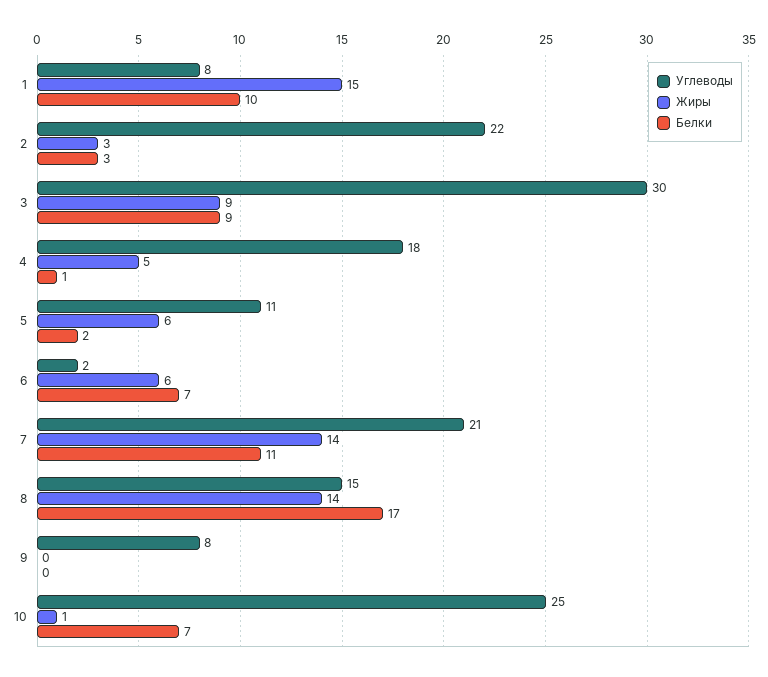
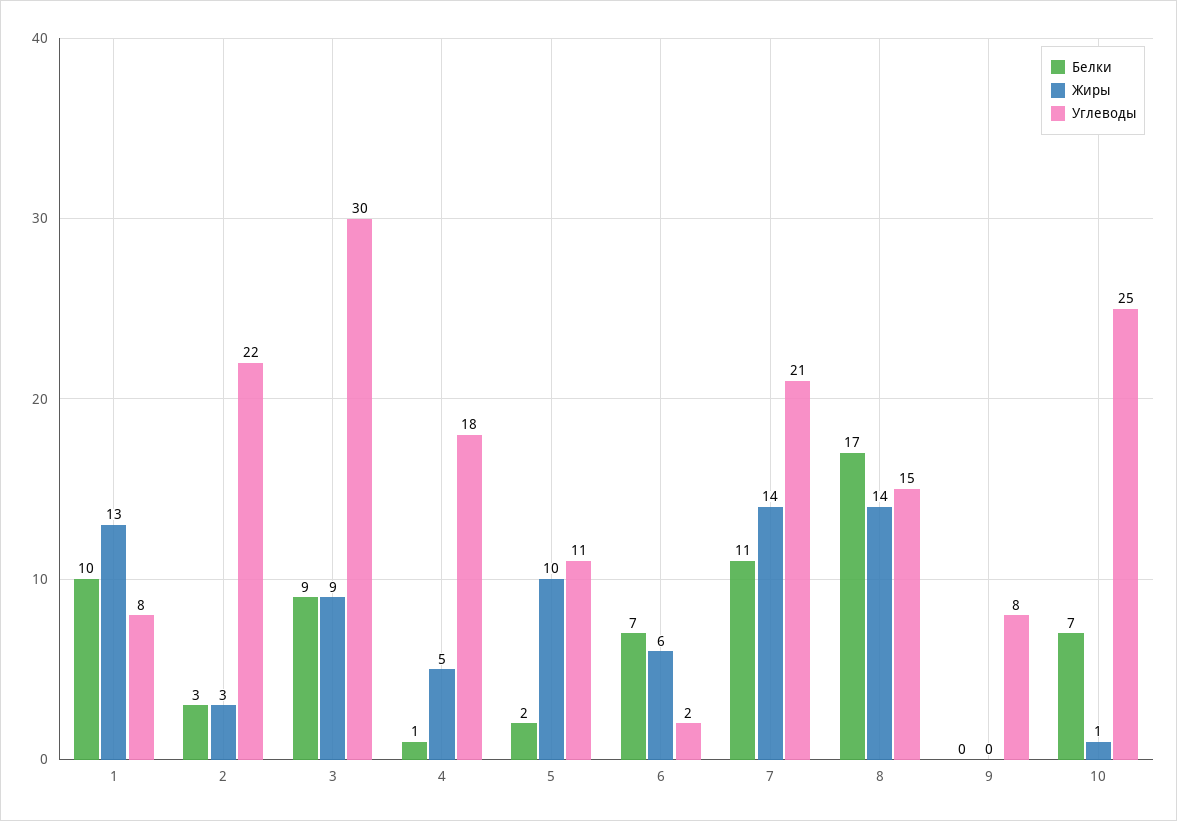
  {
    "Углеводы": {
      "1": 8,
      "2": 22,
      "3": 30,
      "4": 18,
      "5": 11,
      "6": 2,
      "7": 21,
      "8": 15,
      "9": 8,
      "10": 25
    },
    "Жиры": {
-     "1": 15,
+     "1": 13,
      "2": 3,
      "3": 9,
      "4": 5,
-     "5": 6,
+     "5": 10,
      "6": 6,
      "7": 14,
      "8": 14,
      "9": 0,
      "10": 1
    },
    "Белки": {
      "1": 10,
      "2": 3,
      "3": 9,
      "4": 1,
      "5": 2,
      "6": 7,
      "7": 11,
      "8": 17,
      "9": 0,
      "10": 7
    }
  }

